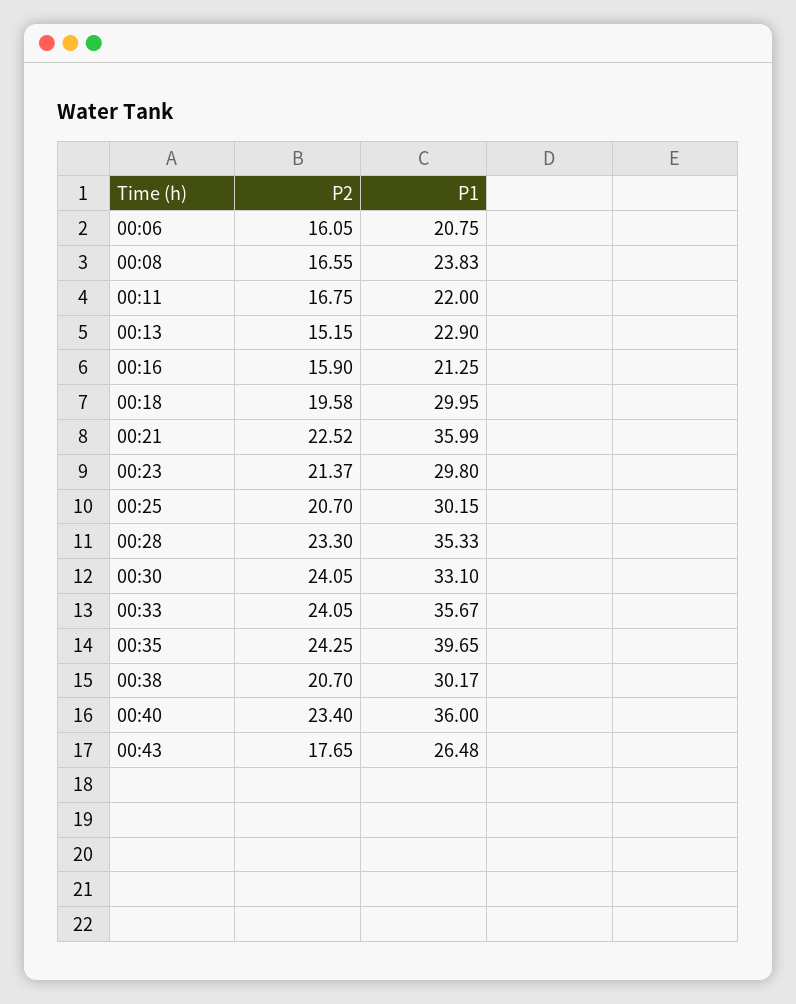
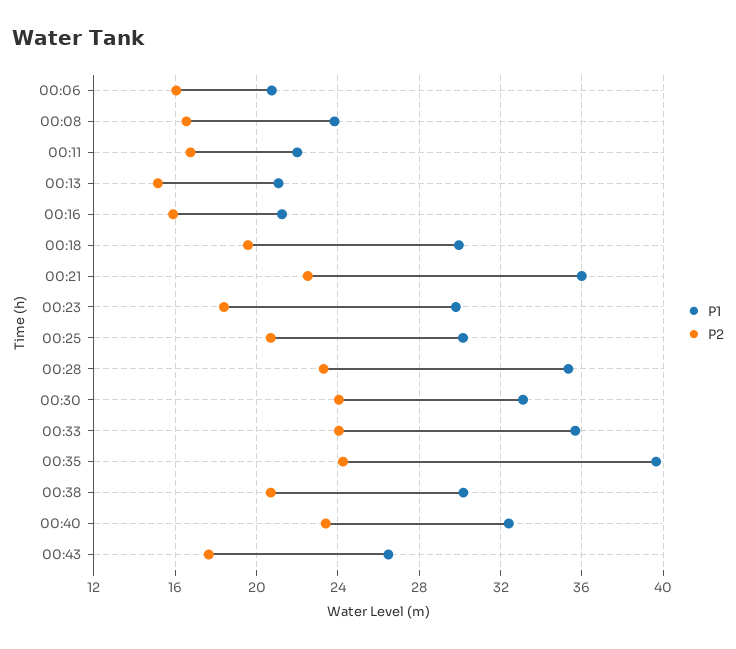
  {
    "P2": {
      "00:06": 16.05,
      "00:08": 16.55,
      "00:11": 16.75,
      "00:13": 15.15,
      "00:16": 15.9,
      "00:18": 19.58,
      "00:21": 22.52,
-     "00:23": 21.37,
+     "00:23": 18.5,
      "00:25": 20.7,
      "00:28": 23.3,
      "00:30": 24.05,
      "00:33": 24.05,
      "00:35": 24.25,
      "00:38": 20.7,
      "00:40": 23.4,
      "00:43": 17.65
    },
    "P1": {
      "00:06": 20.75,
      "00:08": 23.83,
      "00:11": 22,
-     "00:13": 22.9,
+     "00:13": 21,
      "00:16": 21.25,
      "00:18": 29.95,
      "00:21": 35.99,
      "00:23": 29.8,
      "00:25": 30.15,
      "00:28": 35.33,
      "00:30": 33.1,
      "00:33": 35.67,
      "00:35": 39.65,
      "00:38": 30.17,
-     "00:40": 36,
+     "00:40": 32.5,
      "00:43": 26.48
    }
  }

